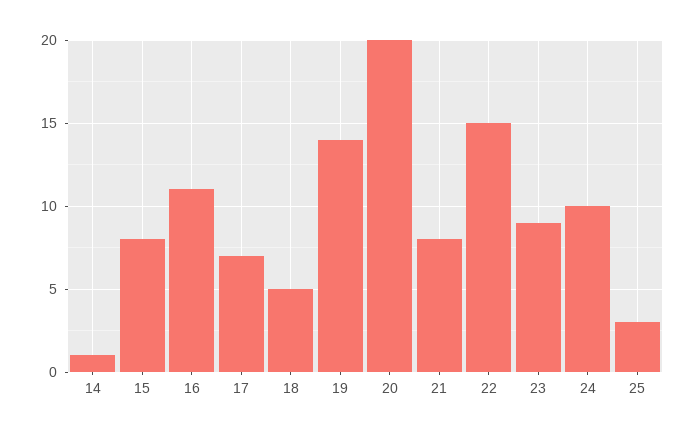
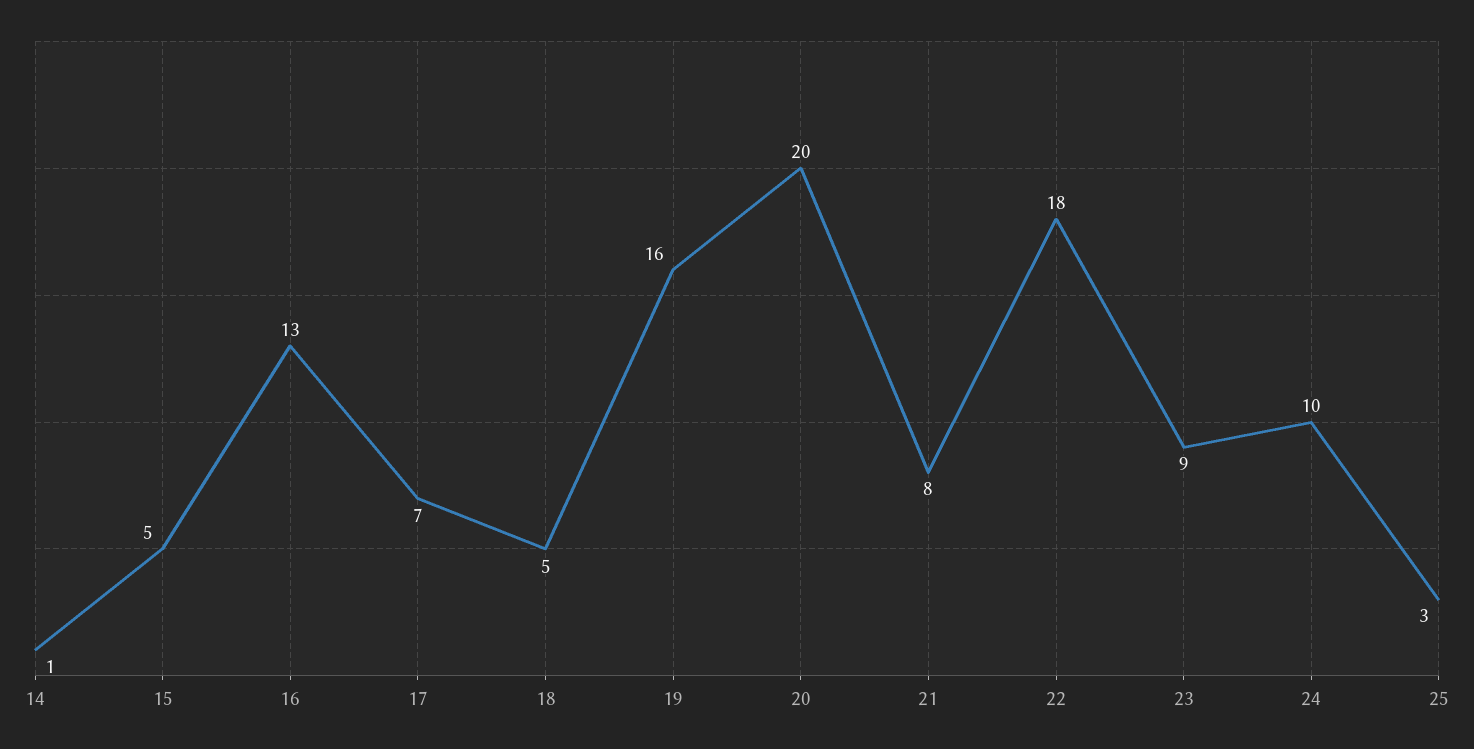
  {
    "14": 1,
-   "15": 8,
+   "15": 5,
-   "16": 11,
+   "16": 13,
    "17": 7,
    "18": 5,
-   "19": 14,
+   "19": 16,
    "20": 20,
    "21": 8,
-   "22": 15,
+   "22": 18,
    "23": 9,
    "24": 10,
    "25": 3
  }

